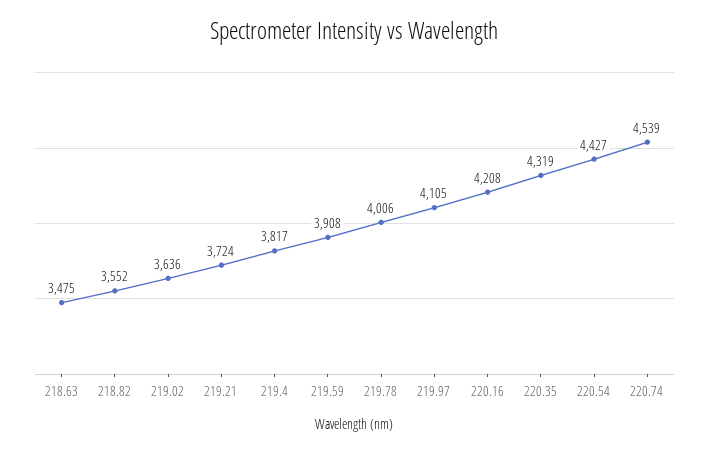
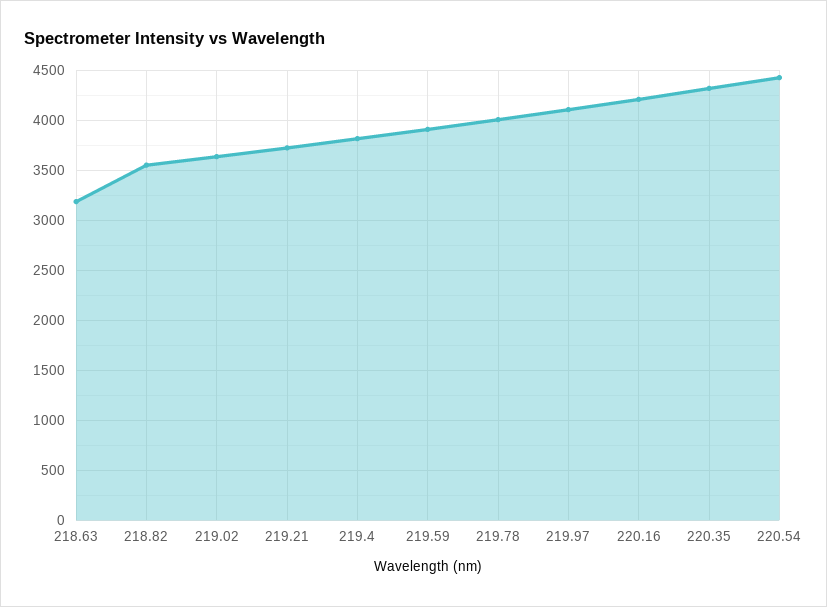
  {
-   "218.63": 3475,
+   "218.63": 3200,
    "218.82": 3552,
    "219.02": 3636,
    "219.21": 3724,
    "219.4": 3817,
    "219.59": 3908,
    "219.78": 4006,
    "219.97": 4105,
    "220.16": 4208,
    "220.35": 4319,
-   "220.54": 4427,
+   "220.54": 4427
-   "220.74": 4539
  }

